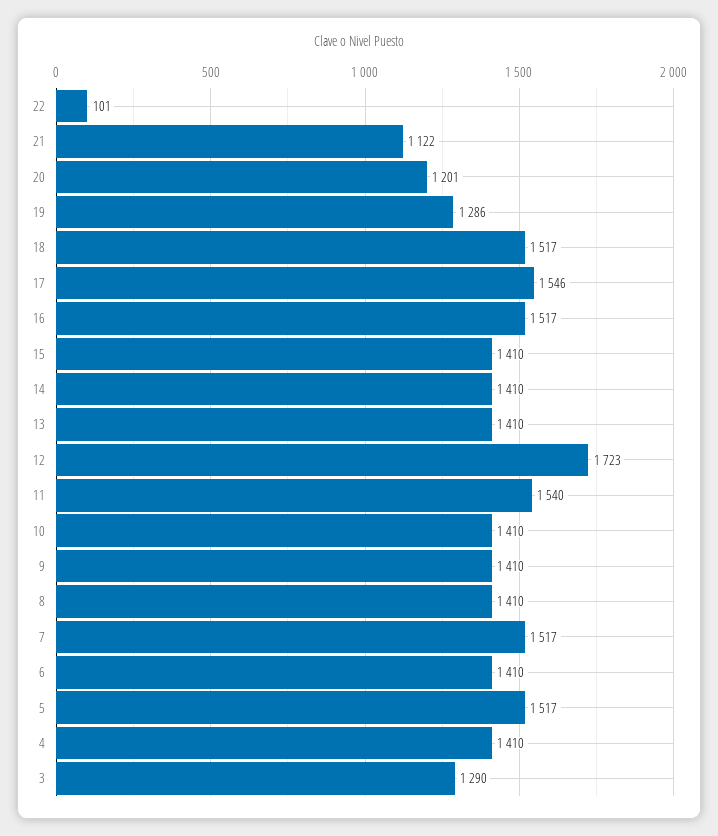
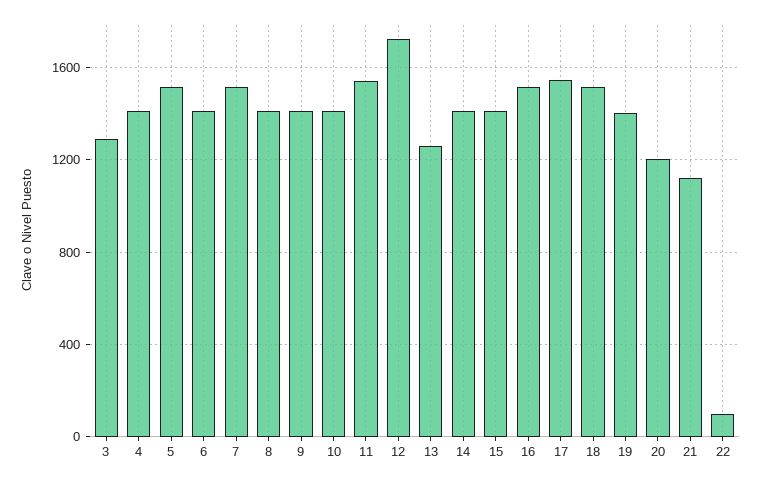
  {
    "22": 101,
    "21": 1122,
    "20": 1201,
-   "19": 1286,
+   "19": 1400,
    "18": 1517,
    "17": 1546,
    "16": 1517,
    "15": 1410,
    "14": 1410,
-   "13": 1410,
+   "13": 1250,
    "12": 1723,
    "11": 1540,
    "10": 1410,
    "9": 1410,
    "8": 1410,
    "7": 1517,
    "6": 1410,
    "5": 1517,
    "4": 1410,
    "3": 1290
  }

